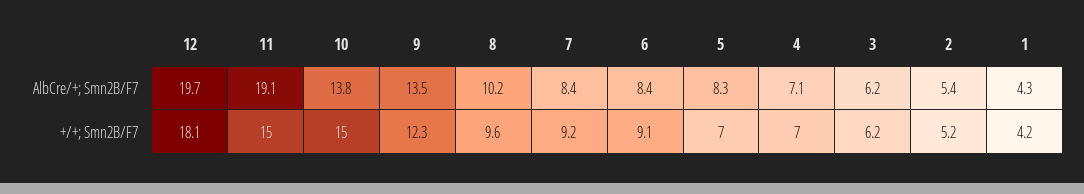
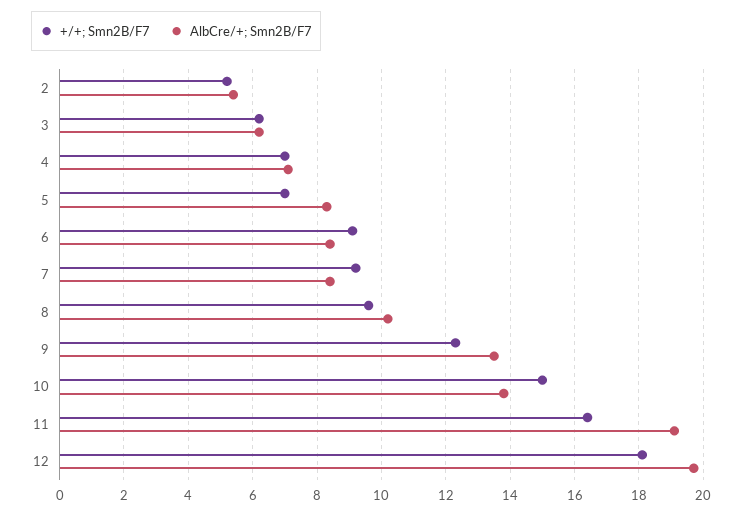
  {
    "AlbCre/+; Smn2B/F7": {
      "12": 19.7,
      "11": 19.1,
      "10": 13.8,
      "9": 13.5,
      "8": 10.2,
      "7": 8.4,
      "6": 8.4,
      "5": 8.3,
      "4": 7.1,
      "3": 6.2,
-     "2": 5.4,
+     "2": 5.4
-     "1": 4.3
    },
    "+/+; Smn2B/F7": {
      "12": 18.1,
-     "11": 15,
+     "11": 16.5,
      "10": 15,
      "9": 12.3,
      "8": 9.6,
      "7": 9.2,
      "6": 9.1,
      "5": 7,
      "4": 7,
      "3": 6.2,
-     "2": 5.2,
+     "2": 5.2
-     "1": 4.2
    }
  }

